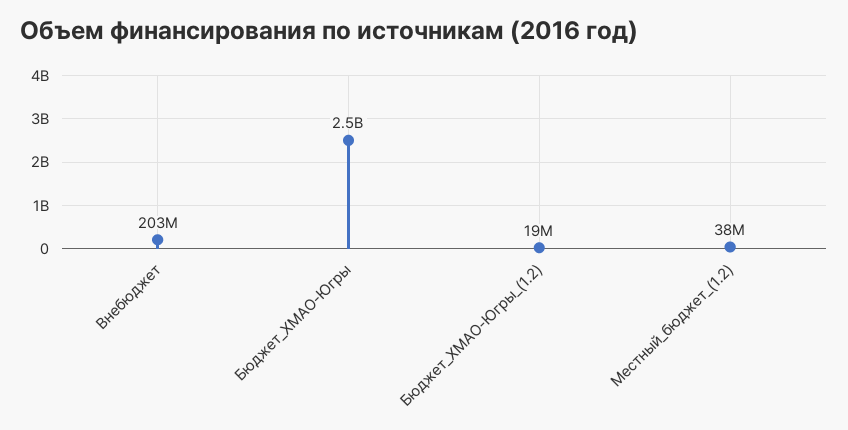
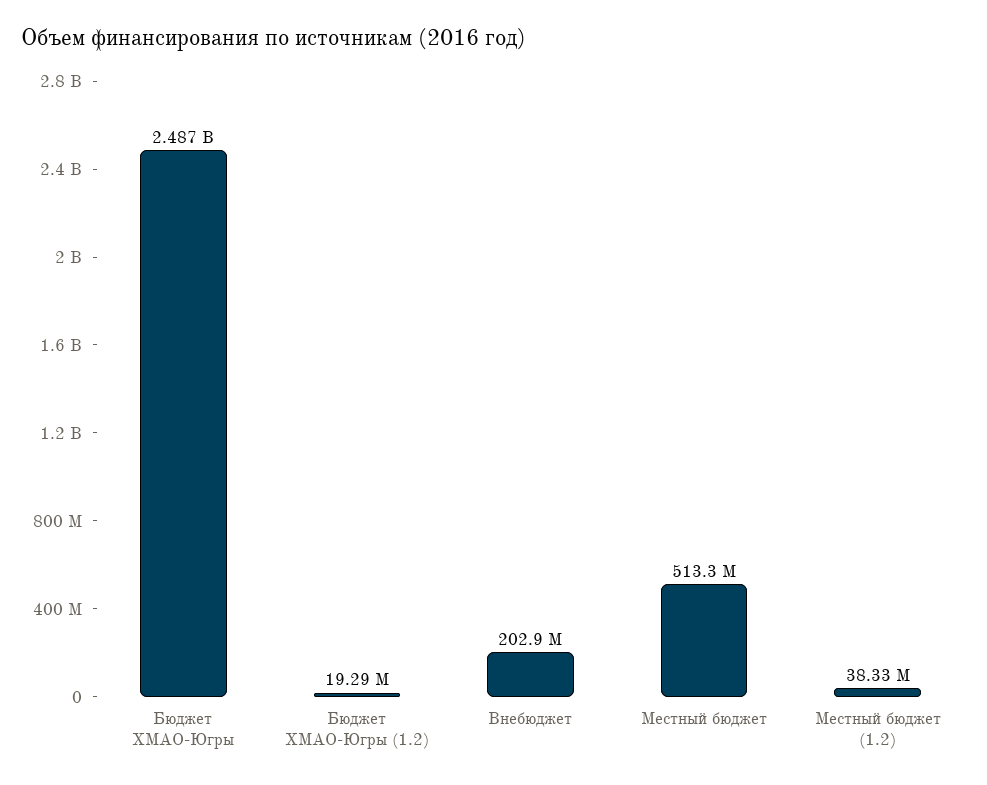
  {
    "Внебюджет": 202900000,
    "Бюджет_ХМАО-Югры": 2487000000,
    "Бюджет_ХМАО-Югры_(1.2)": 19290000,
-   "Местный_бюджет_(1.2)": 38330000
+   "Местный_бюджет_(1.2)": 38330000,
+   "Местный бюджет": 513300000
  }

